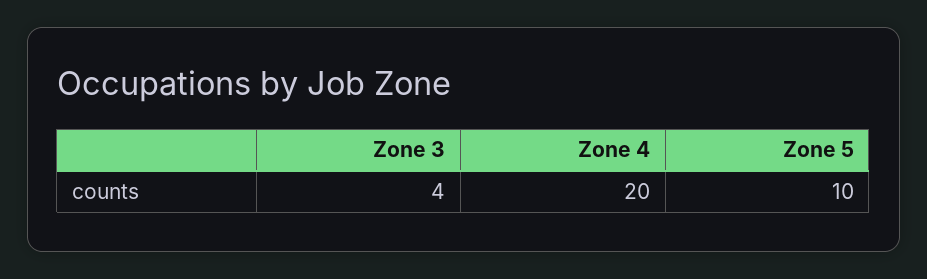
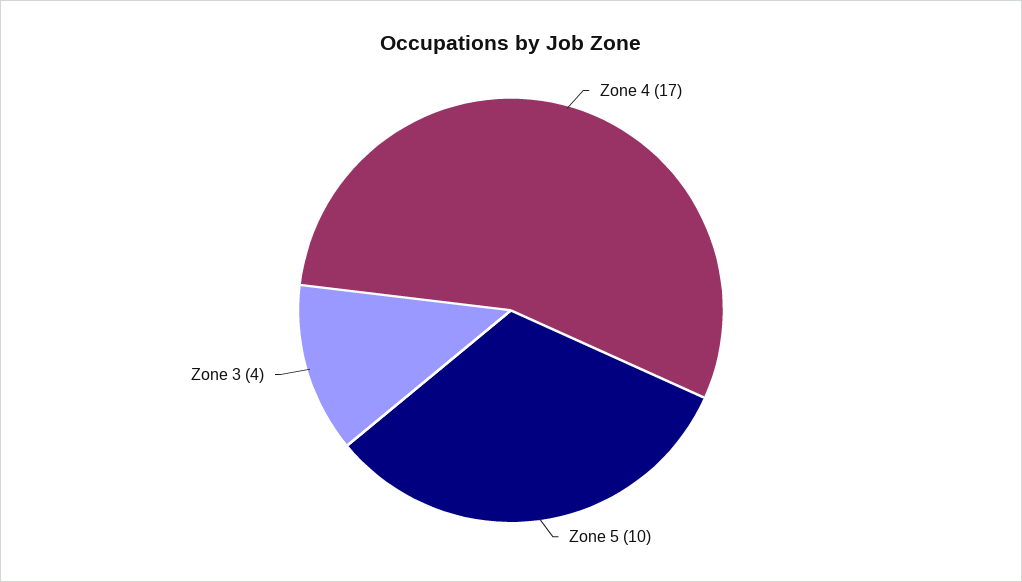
  {
    "Zone 3": 4,
-   "Zone 4": 20,
+   "Zone 4": 17,
    "Zone 5": 10
  }

